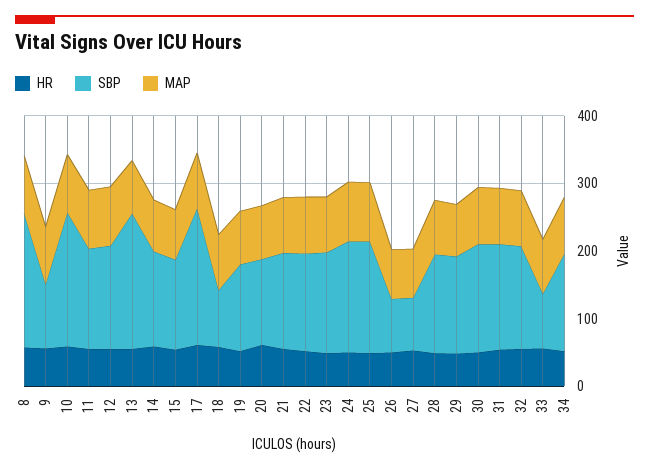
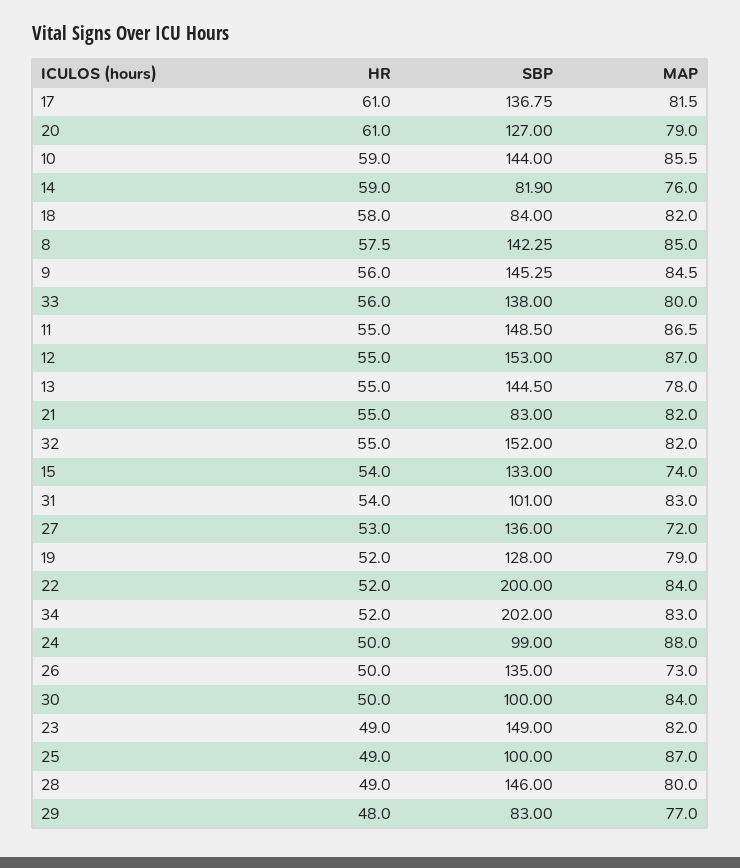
  {
    "HR": {
      "8": 57.5,
      "9": 56,
      "10": 59,
      "11": 55,
      "12": 55,
      "13": 55,
      "14": 59,
      "15": 54,
      "17": 61,
      "18": 58,
      "19": 52,
      "20": 61,
      "21": 55,
      "22": 52,
      "23": 49,
      "24": 50,
      "25": 49,
      "26": 50,
      "27": 53,
      "28": 49,
      "29": 48,
      "30": 50,
      "31": 54,
      "32": 55,
      "33": 56,
      "34": 52
    },
    "SBP": {
-     "8": 200,
+     "8": 142.25,
-     "9": 100,
+     "9": 145.25,
-     "10": 200,
+     "10": 144,
      "11": 148.5,
      "12": 153,
-     "13": 200,
+     "13": 144.5,
-     "14": 140,
+     "14": 81.9,
      "15": 133,
-     "17": 200,
+     "17": 136.75,
      "18": 84,
      "19": 128,
      "20": 127,
-     "21": 140,
+     "21": 83,
-     "22": 140,
+     "22": 200,
      "23": 149,
-     "24": 160,
+     "24": 99,
-     "25": 160,
+     "25": 100,
-     "26": 80,
+     "26": 135,
-     "27": 80,
+     "27": 136,
      "28": 146,
-     "29": 140,
+     "29": 83,
-     "30": 160,
+     "30": 100,
-     "31": 160,
+     "31": 101,
      "32": 152,
-     "33": 80,
+     "33": 138,
-     "34": 140
+     "34": 202
    },
    "MAP": {
      "8": 85,
      "9": 84.5,
      "10": 85.5,
      "11": 86.5,
      "12": 87,
      "13": 78,
      "14": 76,
      "15": 74,
      "17": 81.5,
      "18": 82,
      "19": 79,
      "20": 79,
      "21": 82,
      "22": 84,
      "23": 82,
      "24": 88,
      "25": 87,
      "26": 73,
      "27": 72,
      "28": 80,
      "29": 77,
      "30": 84,
      "31": 83,
      "32": 82,
      "33": 80,
      "34": 83
    }
  }

